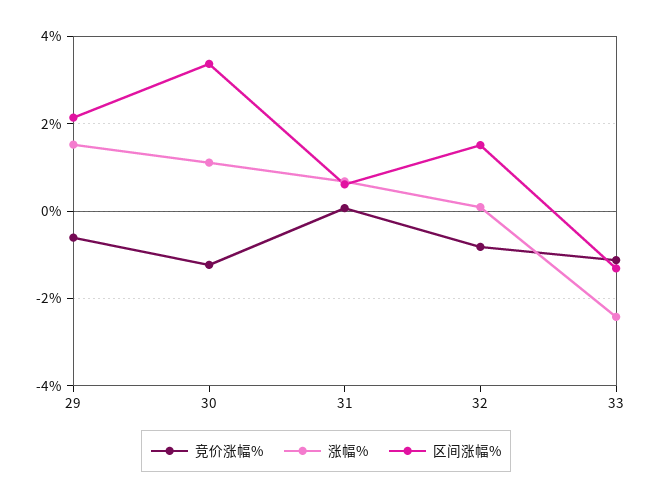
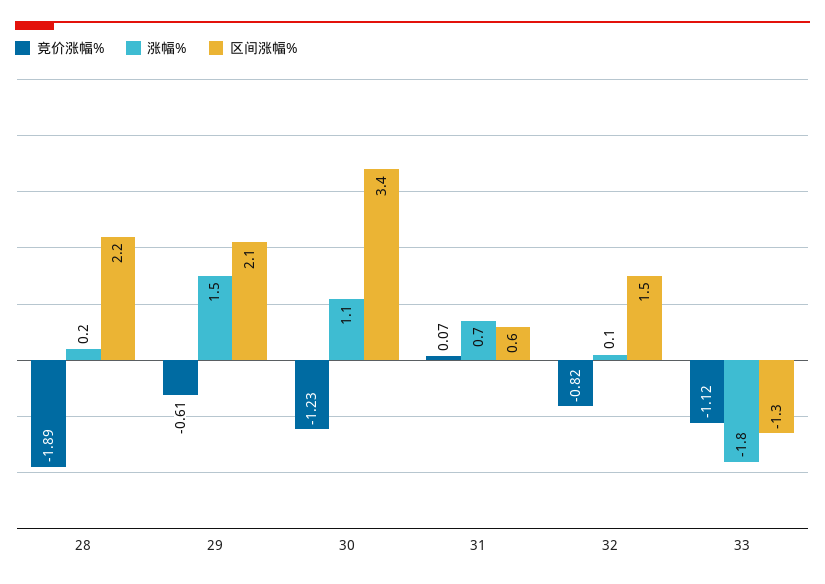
  {
    "竞价涨幅%": {
      "29": -0.61,
      "30": -1.23,
      "31": 0.07,
      "32": -0.82,
-     "33": -1.12
+     "33": -1.12,
+     "28": -1.89
    },
    "涨幅%": {
      "29": 1.5,
      "30": 1.1,
      "31": 0.7,
      "32": 0.1,
-     "33": -2.4
+     "33": -1.8,
+     "28": 0.2
    },
    "区间涨幅%": {
      "29": 2.1,
      "30": 3.4,
      "31": 0.6,
      "32": 1.5,
-     "33": -1.3
+     "33": -1.3,
+     "28": 2.2
    }
  }

